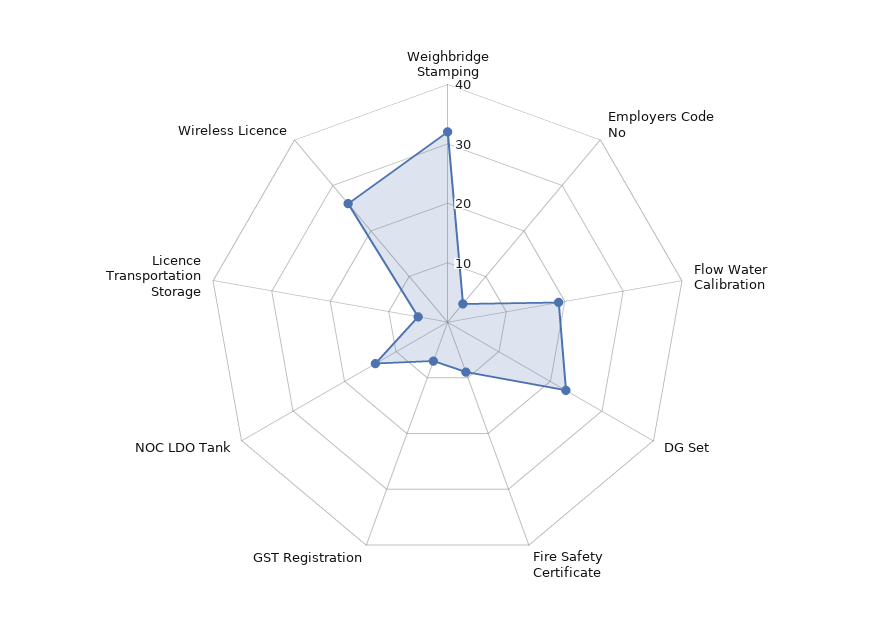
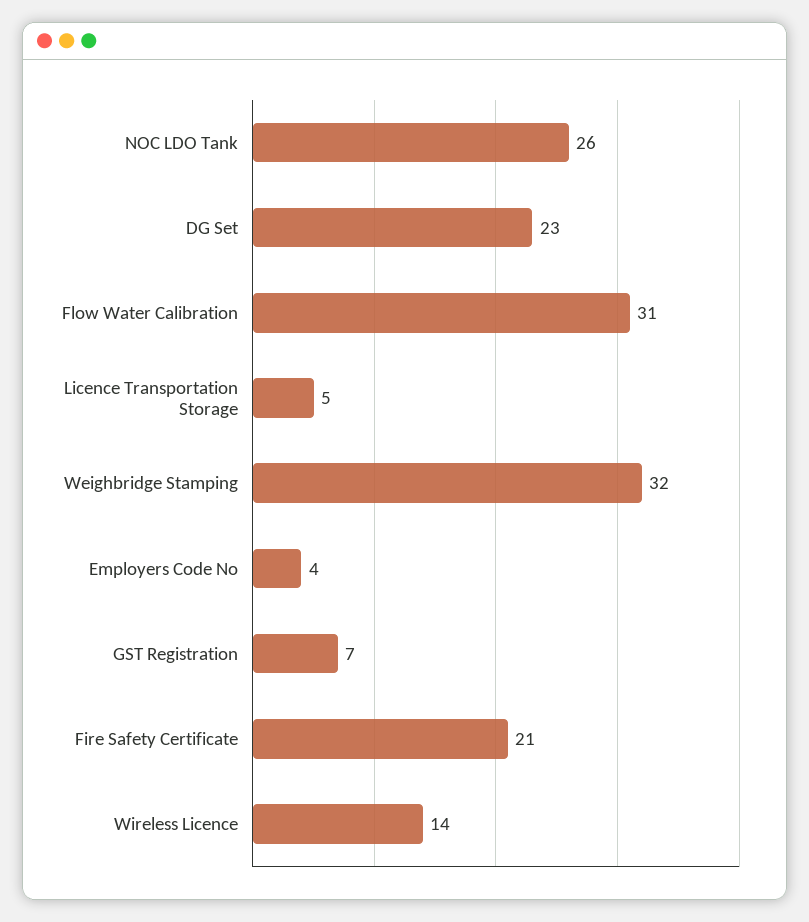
  {
    "Weighbridge Stamping": 32,
    "Employers Code No": 4,
-   "Flow Water Calibration": 20,
+   "Flow Water Calibration": 31,
    "DG Set": 23,
-   "Fire Safety Certificate": 10,
+   "Fire Safety Certificate": 21,
    "GST Registration": 7,
-   "NOC LDO Tank": 15,
+   "NOC LDO Tank": 26,
    "Licence Transportation Storage": 5,
-   "Wireless Licence": 25
+   "Wireless Licence": 14
  }

